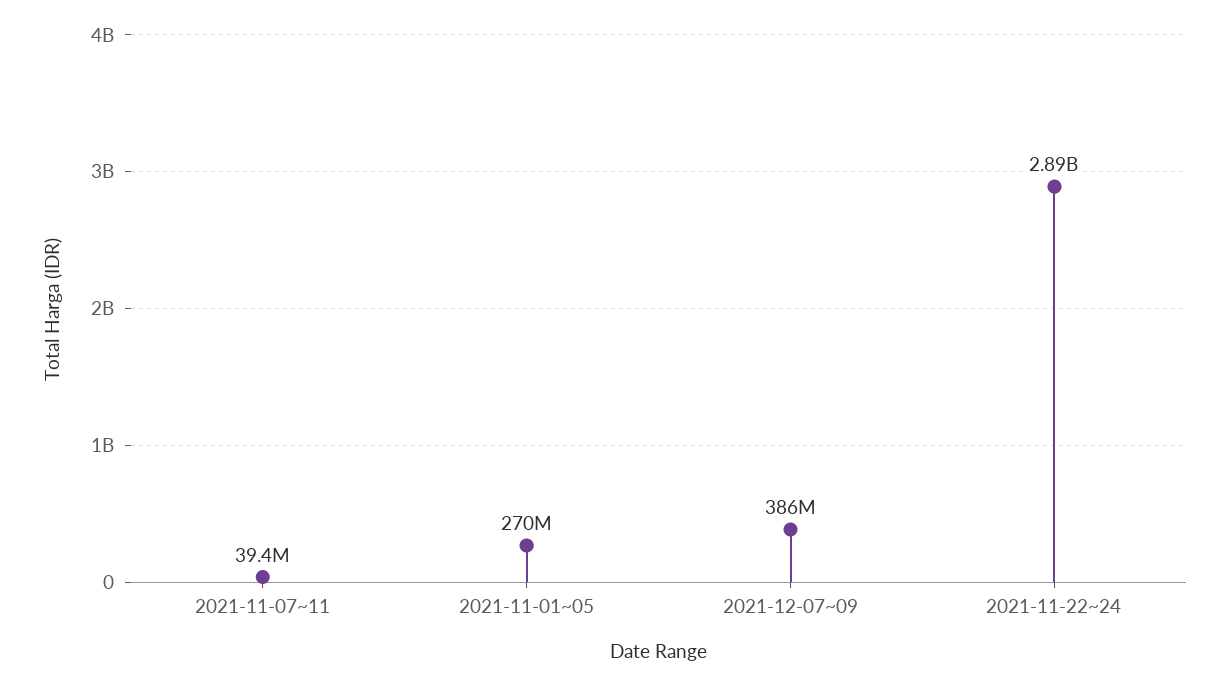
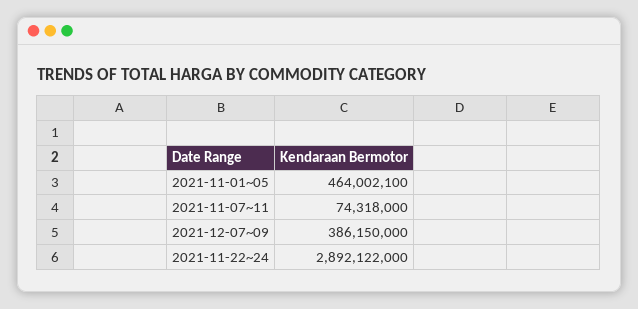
  {
-   "2021-11-07~11": 39400000,
+   "2021-11-07~11": 74318000,
-   "2021-11-01~05": 270000000,
+   "2021-11-01~05": 464002100,
    "2021-12-07~09": 386150000,
    "2021-11-22~24": 2892122000
  }

